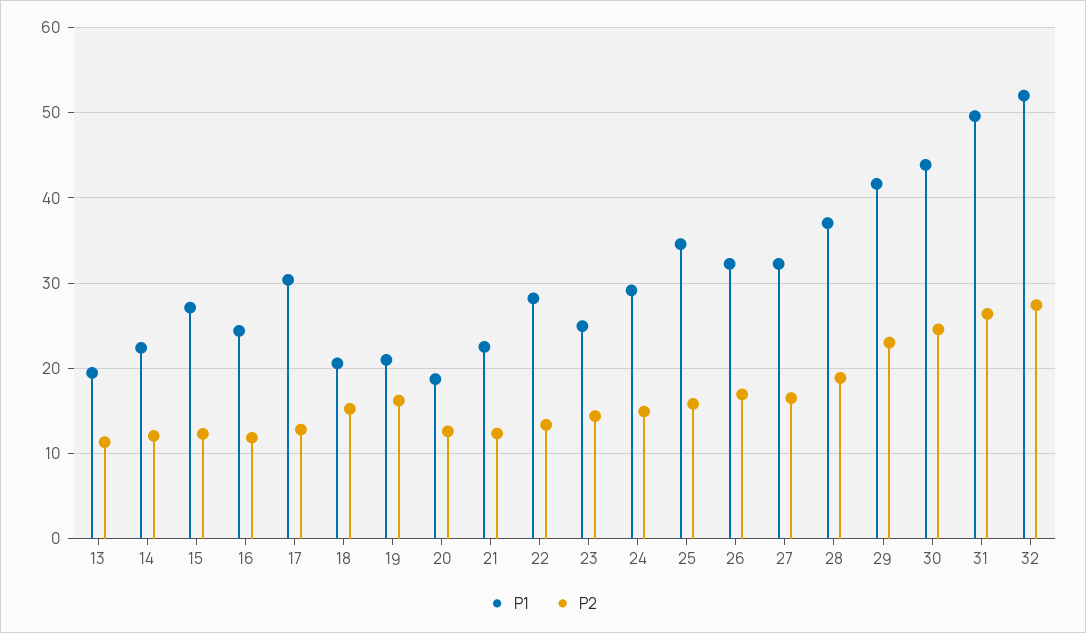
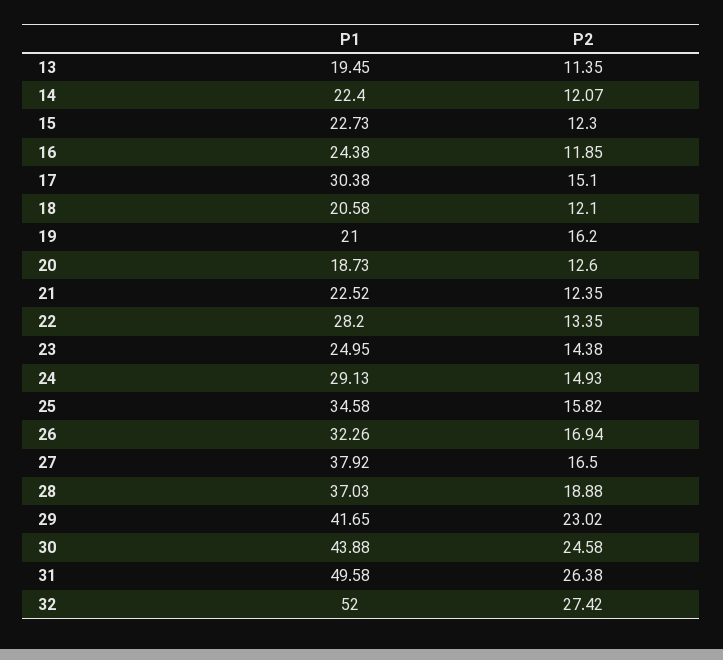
  {
    "P1": {
      "13": 19.45,
      "14": 22.4,
-     "15": 27,
+     "15": 22.73,
      "16": 24.38,
      "17": 30.38,
      "18": 20.58,
      "19": 21,
      "20": 18.73,
      "21": 22.52,
      "22": 28.2,
      "23": 24.95,
      "24": 29.13,
      "25": 34.58,
      "26": 32.26,
-     "27": 32,
+     "27": 37.92,
      "28": 37.03,
      "29": 41.65,
      "30": 43.88,
      "31": 49.58,
      "32": 52
    },
    "P2": {
      "13": 11.35,
      "14": 12.07,
      "15": 12.3,
      "16": 11.85,
-     "17": 13,
+     "17": 15.1,
-     "18": 15,
+     "18": 12.1,
      "19": 16.2,
      "20": 12.6,
      "21": 12.35,
      "22": 13.35,
      "23": 14.38,
      "24": 14.93,
      "25": 15.82,
      "26": 16.94,
      "27": 16.5,
      "28": 18.88,
      "29": 23.02,
      "30": 24.58,
      "31": 26.38,
      "32": 27.42
    }
  }

